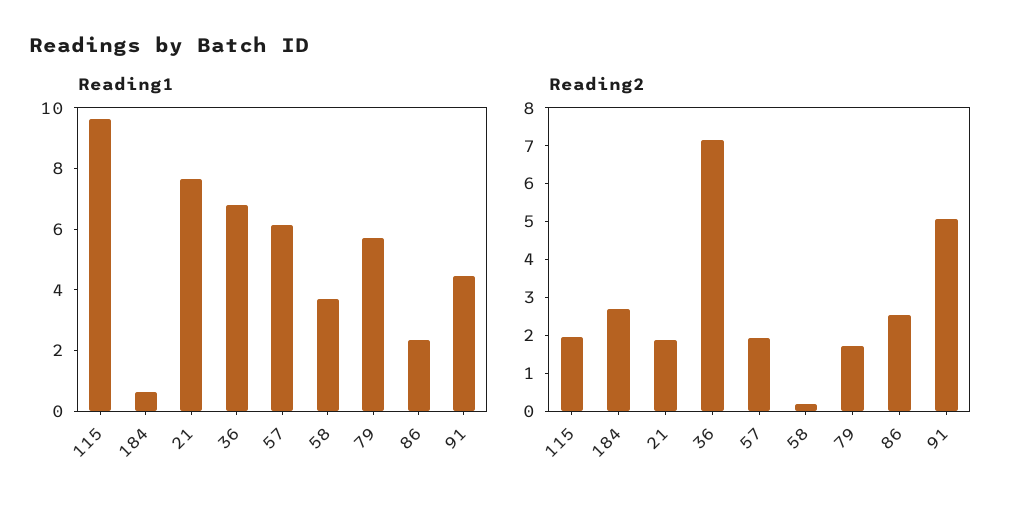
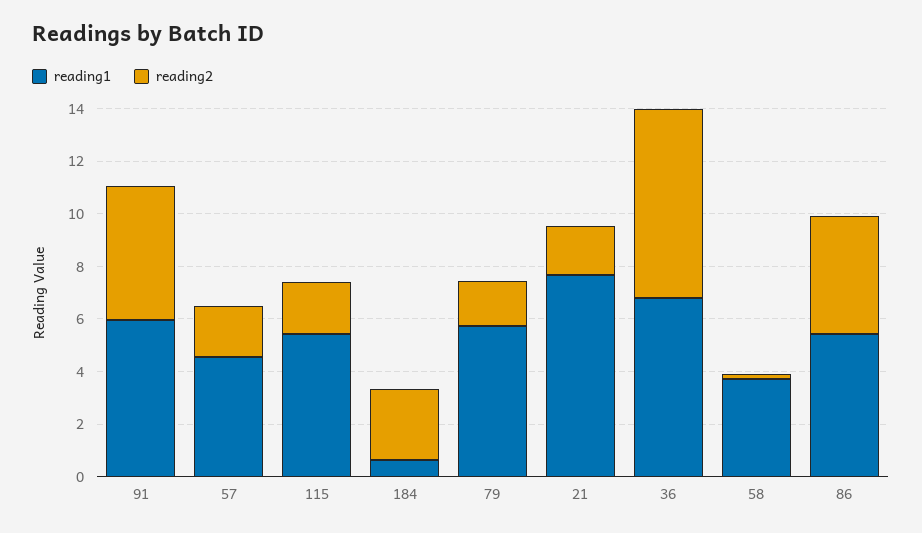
  {
    "Reading1": {
-     "115": 9.5,
+     "115": 5.5,
      "184": 0.5,
      "21": 7.5,
      "36": 7,
-     "57": 6,
+     "57": 4.5,
      "58": 3.5,
      "79": 5.5,
-     "86": 2.5,
+     "86": 5.5,
-     "91": 4.5
+     "91": 6
    },
    "Reading2": {
      "115": 2,
      "184": 2.75,
      "21": 1.75,
      "36": 7.25,
      "57": 2,
      "58": 0.25,
      "79": 1.75,
-     "86": 2.5,
+     "86": 4.5,
      "91": 5
    }
  }

